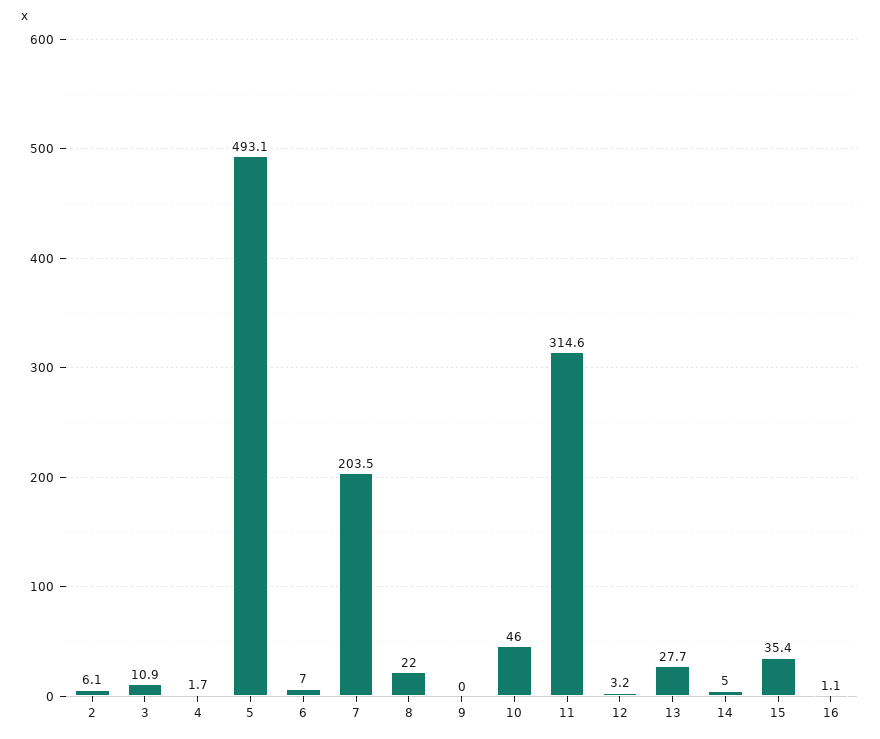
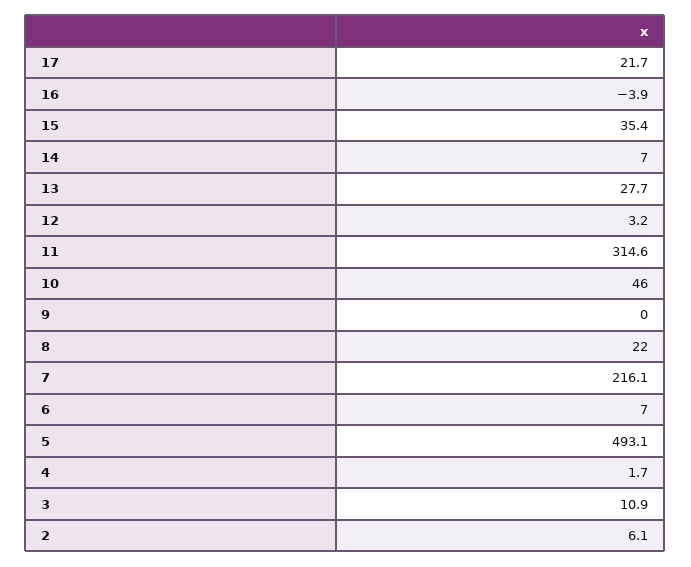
  {
    "2": 6.1,
    "3": 10.9,
    "4": 1.7,
    "5": 493.1,
    "6": 7,
-   "7": 203.5,
+   "7": 216.1,
    "8": 22,
    "9": 0,
    "10": 46,
    "11": 314.6,
    "12": 3.2,
    "13": 27.7,
-   "14": 5,
+   "14": 7,
    "15": 35.4,
-   "16": 1.1
+   "16": -3.9,
+   "17": 21.7
  }

